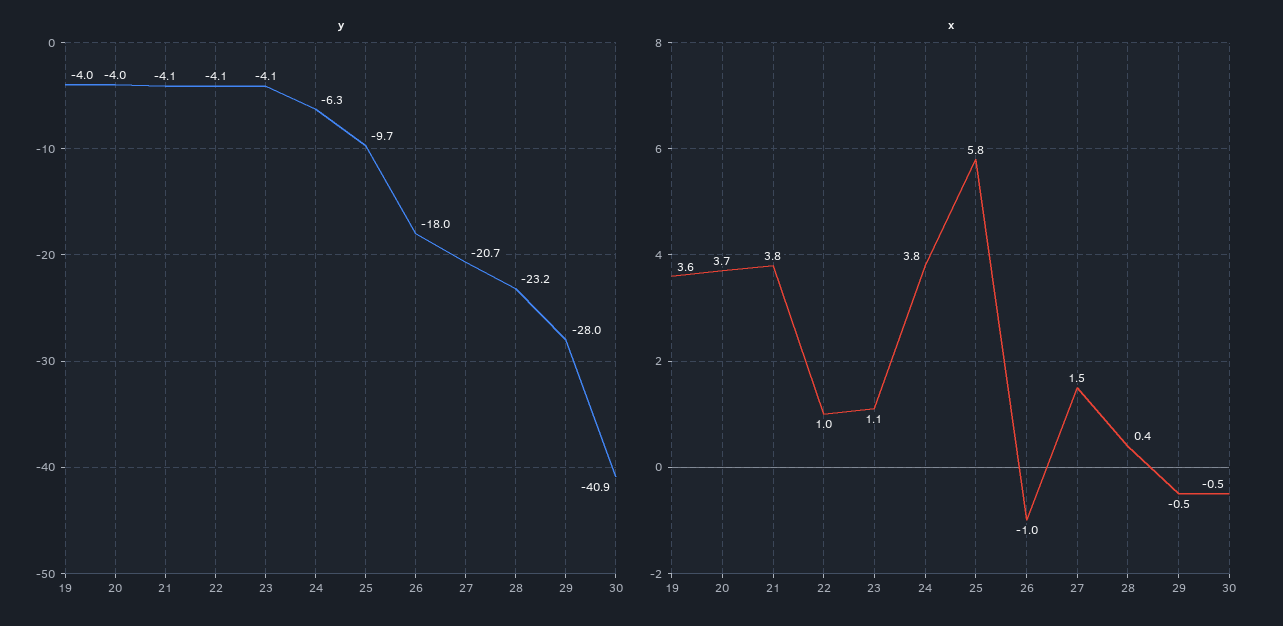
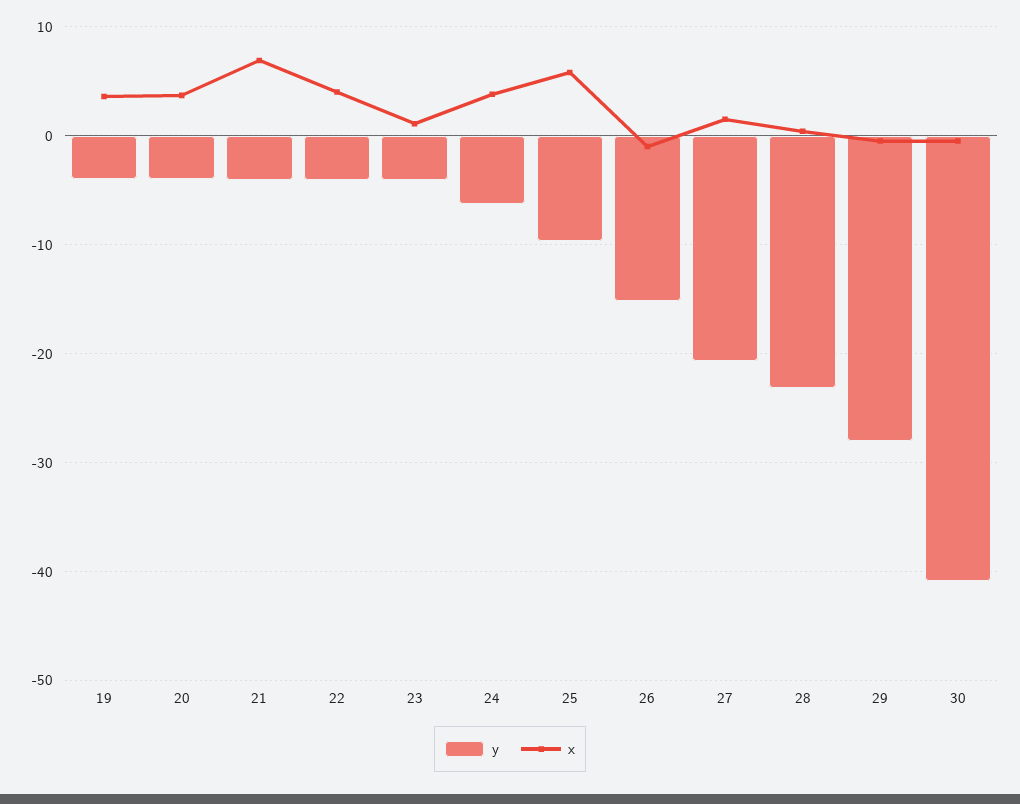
  {
    "y": {
      "19": -4,
      "20": -4,
      "21": -4.1,
      "22": -4.1,
      "23": -4.1,
      "24": -6.3,
      "25": -9.7,
-     "26": -18,
+     "26": -15,
      "27": -20.7,
      "28": -23.2,
      "29": -28,
      "30": -40.9
    },
    "x": {
      "19": 3.6,
      "20": 3.7,
-     "21": 3.8,
+     "21": 7,
-     "22": 1,
+     "22": 4,
      "23": 1.1,
      "24": 3.8,
      "25": 5.8,
      "26": -1,
      "27": 1.5,
      "28": 0.4,
      "29": -0.5,
      "30": -0.5
    }
  }

